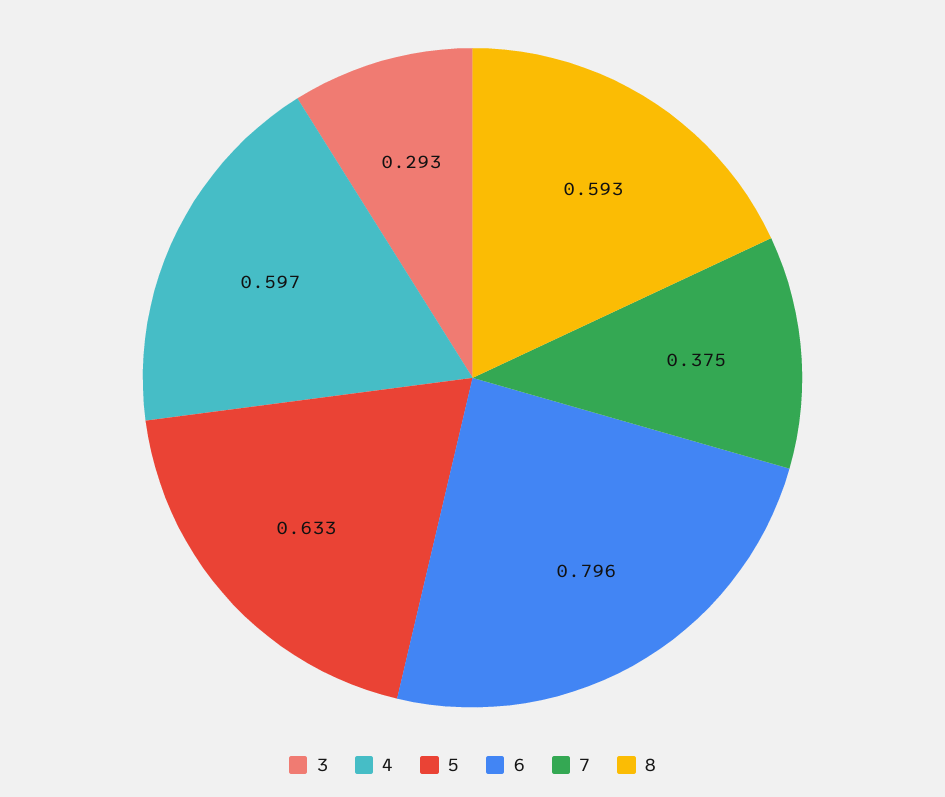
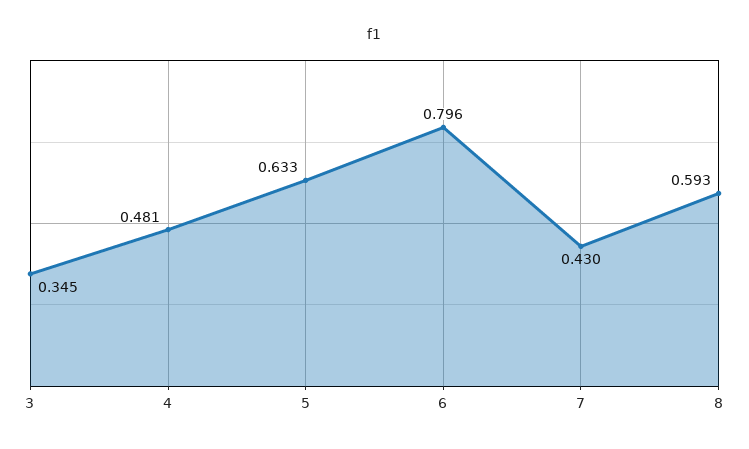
  {
-   "3": 0.293,
+   "3": 0.345,
-   "4": 0.597,
+   "4": 0.481,
    "5": 0.633,
    "6": 0.796,
-   "7": 0.375,
+   "7": 0.43,
    "8": 0.593
  }

